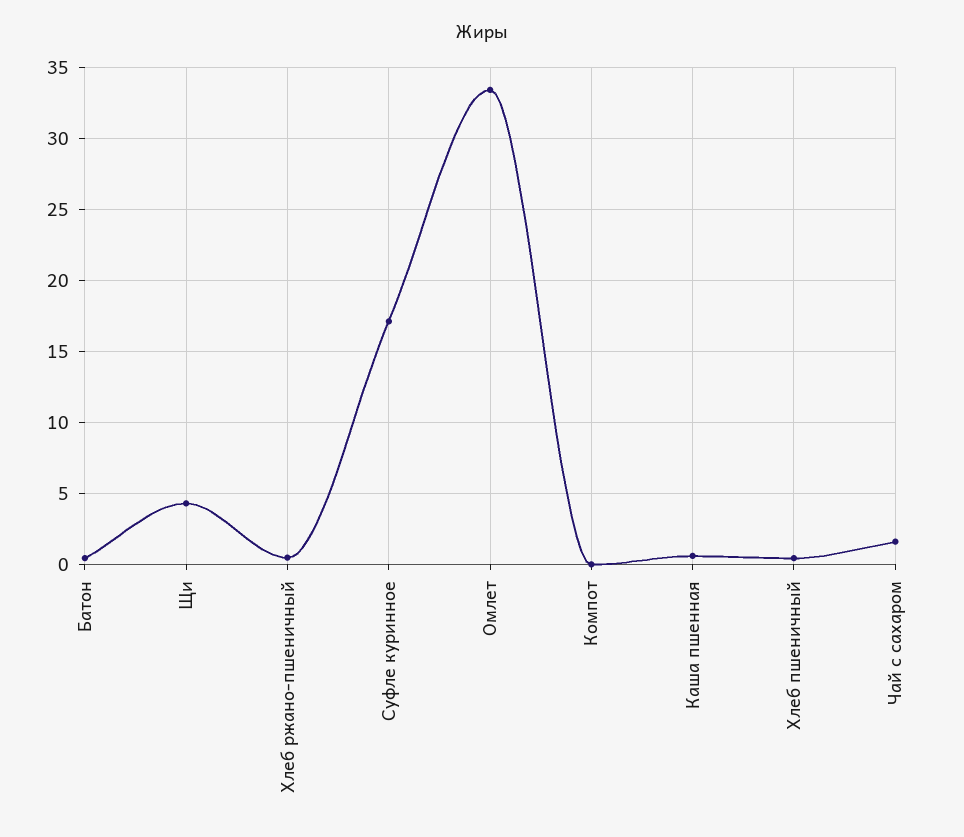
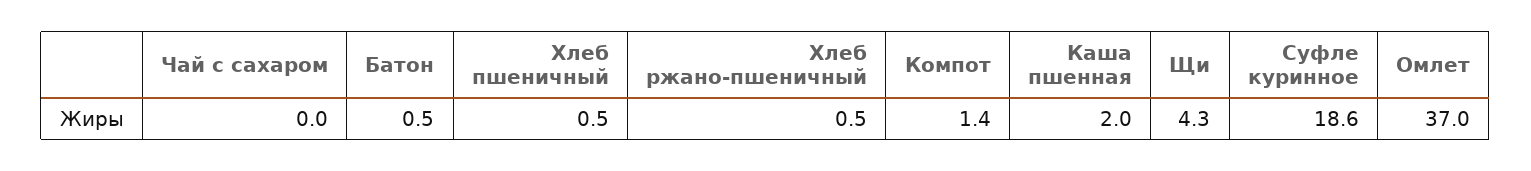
  {
    "Батон": 0.5,
    "Щи": 4.3,
    "Хлеб ржано-пшеничный": 0.5,
-   "Суфле куринное": 17,
+   "Суфле куринное": 18.6,
-   "Омлет": 33.5,
+   "Омлет": 37,
-   "Компот": 0,
+   "Компот": 1.4,
-   "Каша пшенная": 0.5,
+   "Каша пшенная": 2,
    "Хлеб пшеничный": 0.5,
-   "Чай с сахаром": 1.5
+   "Чай с сахаром": 0
  }

